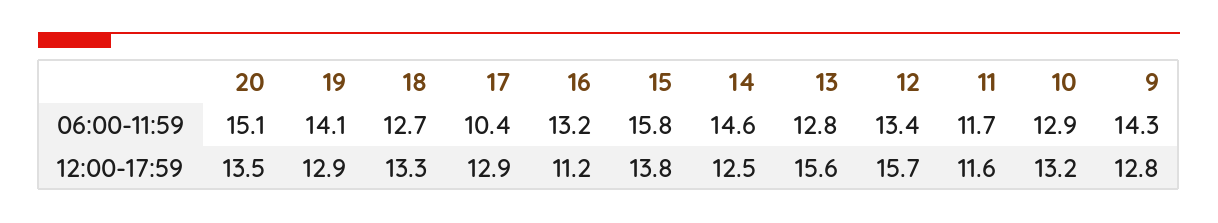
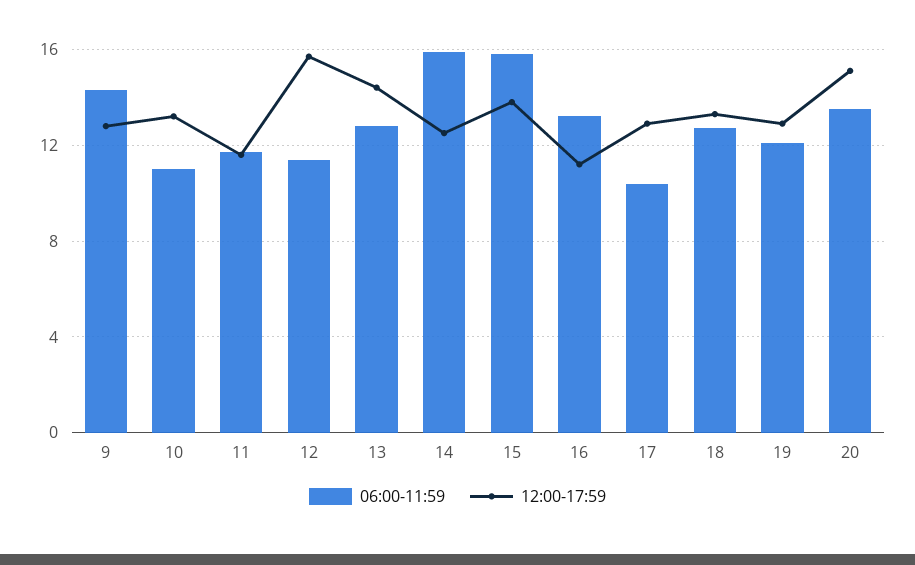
  {
    "06:00-11:59": {
-     "20": 15.1,
+     "20": 13.5,
-     "19": 14.1,
+     "19": 12,
      "18": 12.7,
      "17": 10.4,
      "16": 13.2,
      "15": 15.8,
-     "14": 14.6,
+     "14": 16,
      "13": 12.8,
-     "12": 13.4,
+     "12": 11.5,
      "11": 11.7,
-     "10": 12.9,
+     "10": 11,
      "9": 14.3
    },
    "12:00-17:59": {
-     "20": 13.5,
+     "20": 15,
      "19": 12.9,
      "18": 13.3,
      "17": 12.9,
      "16": 11.2,
      "15": 13.8,
      "14": 12.5,
-     "13": 15.6,
+     "13": 14.5,
      "12": 15.7,
      "11": 11.6,
      "10": 13.2,
      "9": 12.8
    }
  }

